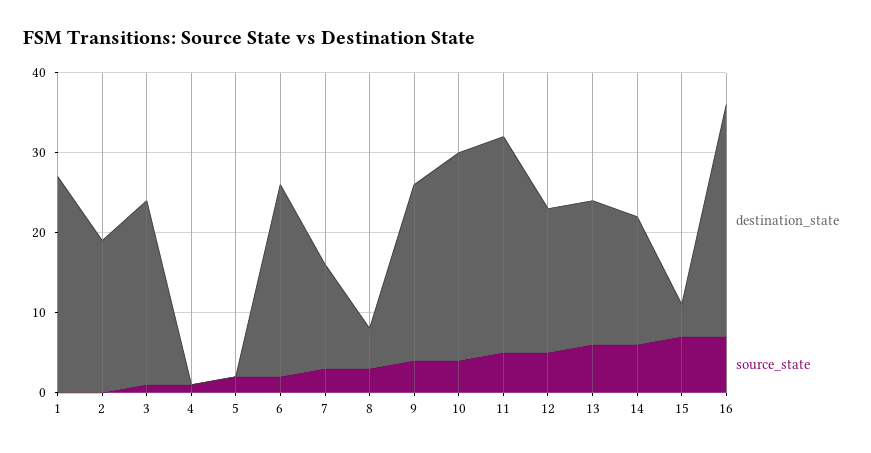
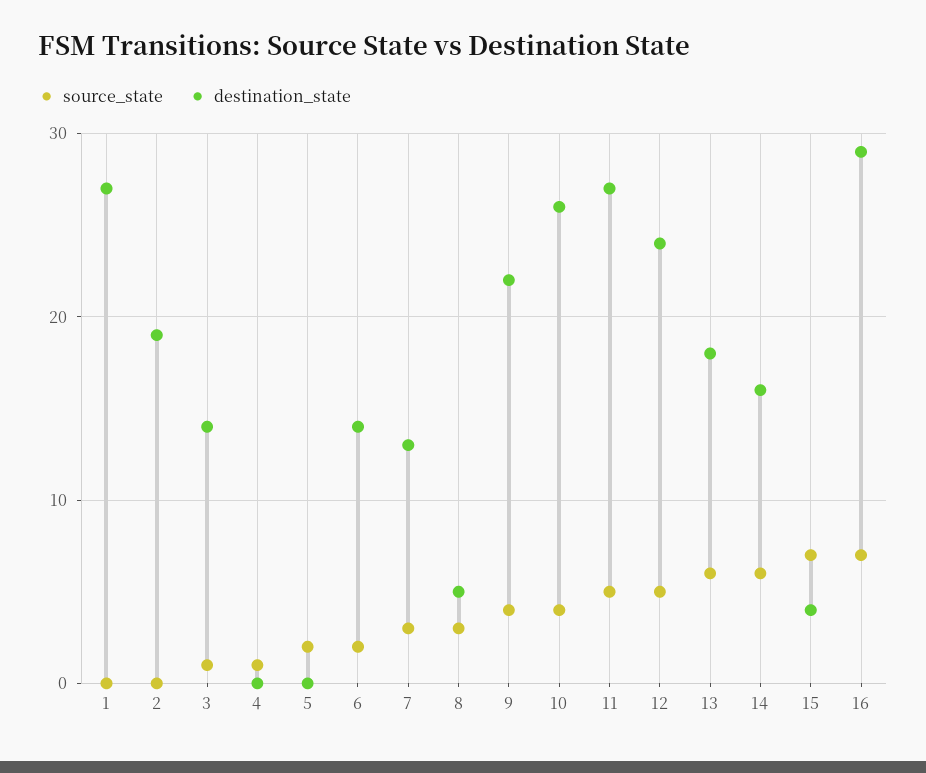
  {
    "destination_state": {
      "1": 27,
      "2": 19,
-     "3": 23,
+     "3": 14,
      "4": 0,
      "5": 0,
-     "6": 24,
+     "6": 14,
      "7": 13,
      "8": 5,
      "9": 22,
      "10": 26,
      "11": 27,
-     "12": 18,
+     "12": 24,
      "13": 18,
      "14": 16,
      "15": 4,
      "16": 29
    },
    "source_state": {
      "1": 0,
      "2": 0,
      "3": 1,
      "4": 1,
      "5": 2,
      "6": 2,
      "7": 3,
      "8": 3,
      "9": 4,
      "10": 4,
      "11": 5,
      "12": 5,
      "13": 6,
      "14": 6,
      "15": 7,
      "16": 7
    }
  }

